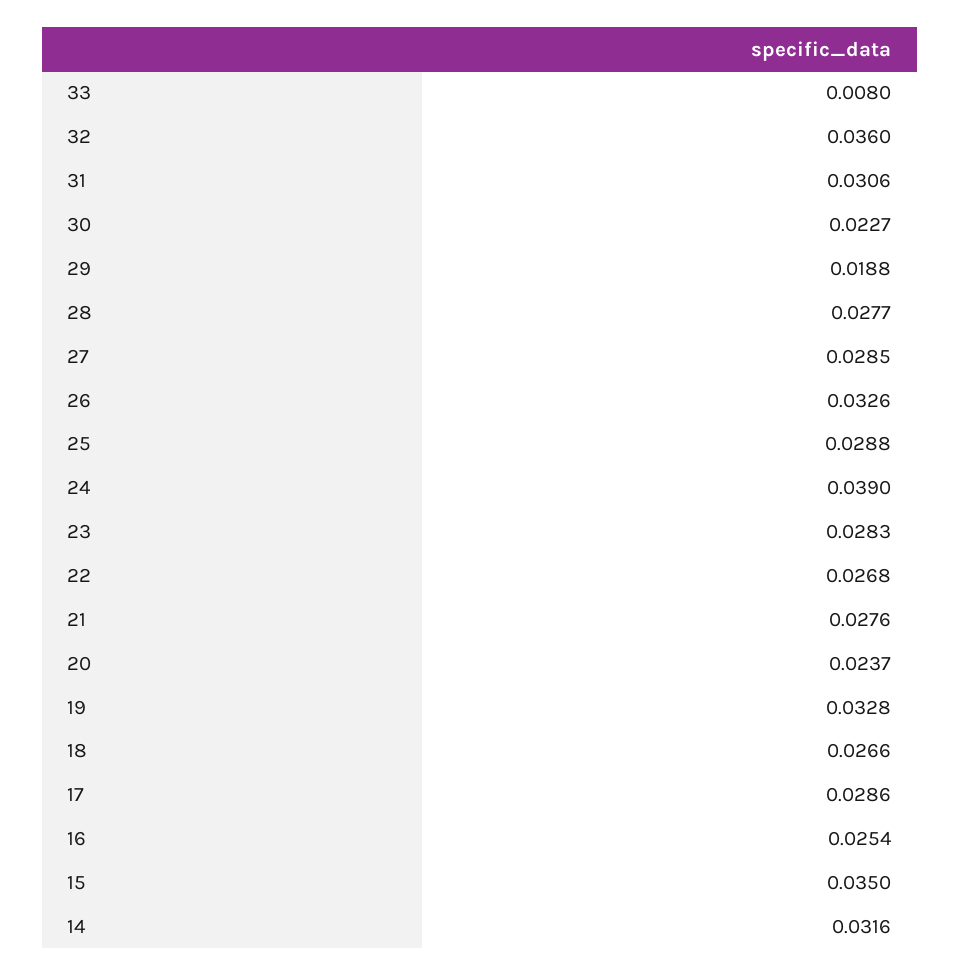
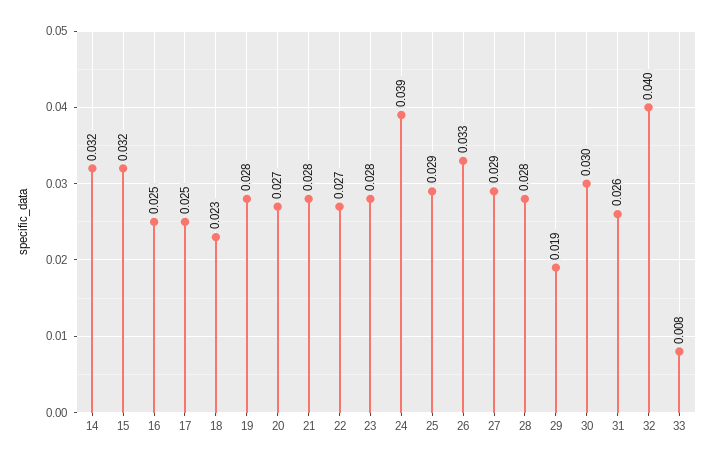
  {
    "33": 0.008,
-   "32": 0.036,
+   "32": 0.04,
-   "31": 0.0306,
+   "31": 0.026,
-   "30": 0.0227,
+   "30": 0.03,
    "29": 0.0188,
    "28": 0.0277,
    "27": 0.0285,
    "26": 0.0326,
    "25": 0.0288,
    "24": 0.039,
    "23": 0.0283,
    "22": 0.0268,
    "21": 0.0276,
-   "20": 0.0237,
+   "20": 0.027,
-   "19": 0.0328,
+   "19": 0.028,
-   "18": 0.0266,
+   "18": 0.023,
-   "17": 0.0286,
+   "17": 0.025,
    "16": 0.0254,
-   "15": 0.035,
+   "15": 0.032,
    "14": 0.0316
  }

